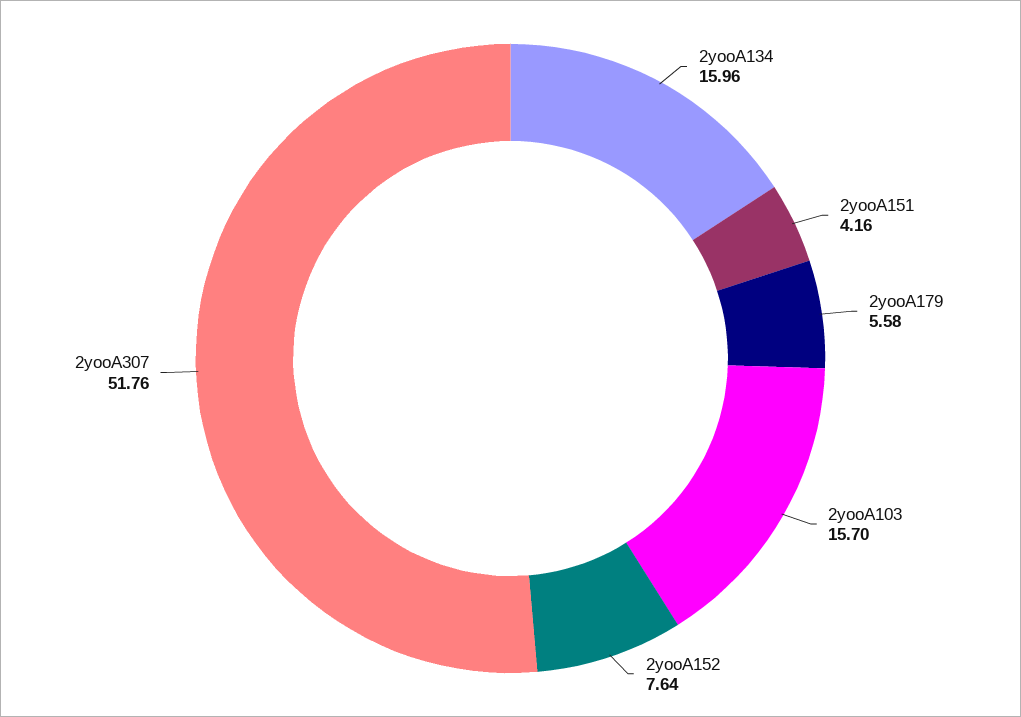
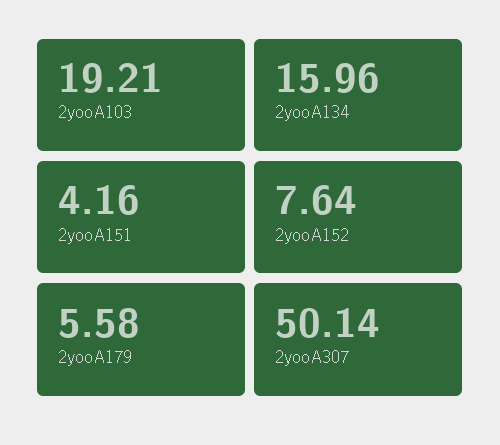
  {
    "2yooA134": 15.96,
    "2yooA151": 4.16,
    "2yooA179": 5.58,
-   "2yooA103": 15.7,
+   "2yooA103": 19.21,
    "2yooA152": 7.64,
-   "2yooA307": 51.76
+   "2yooA307": 50.14
  }

